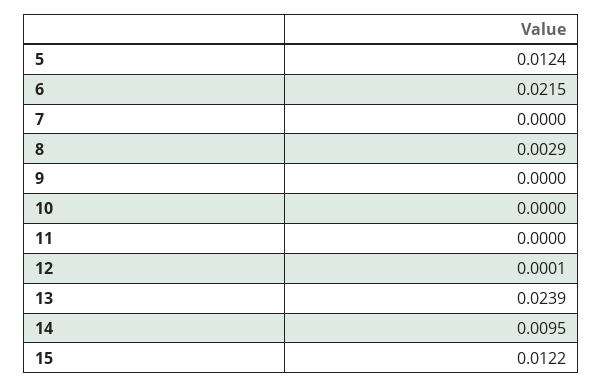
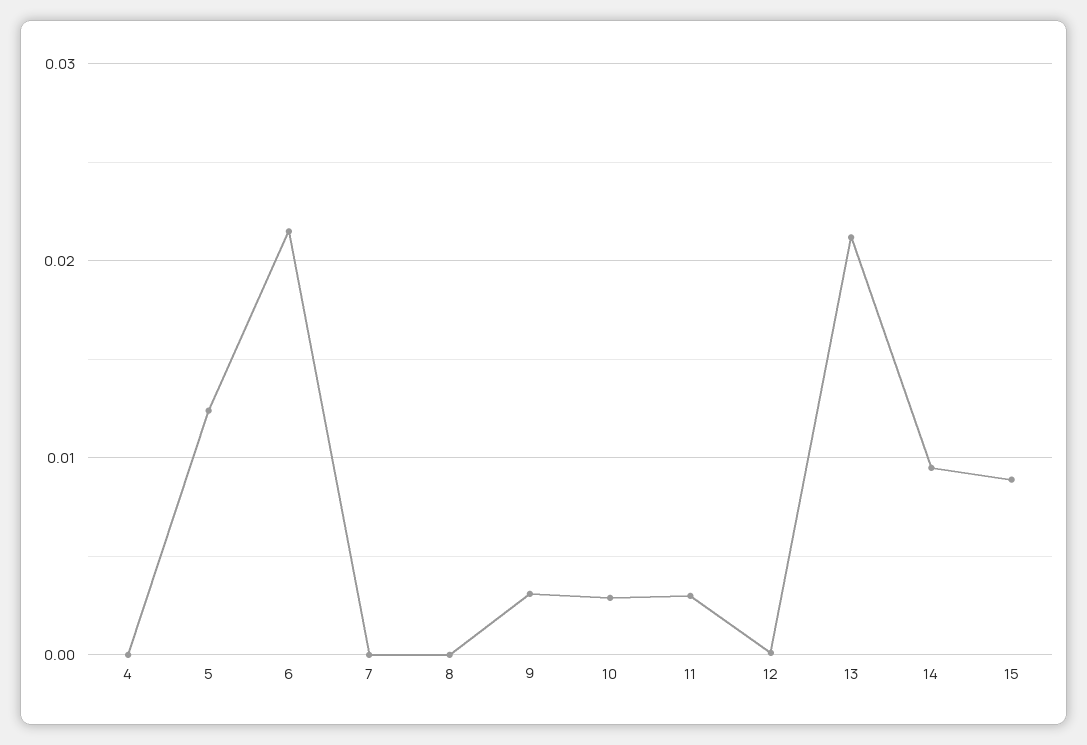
  {
    "5": 0.0124,
    "6": 0.0215,
    "7": 0,
-   "8": 0.0029,
+   "8": 0,
-   "9": 0,
+   "9": 0.003,
-   "10": 0,
+   "10": 0.003,
-   "11": 0,
+   "11": 0.003,
    "12": 0.0001,
-   "13": 0.0239,
+   "13": 0.021,
    "14": 0.0095,
-   "15": 0.0122
+   "15": 0.009,
+   "4": 0
  }

